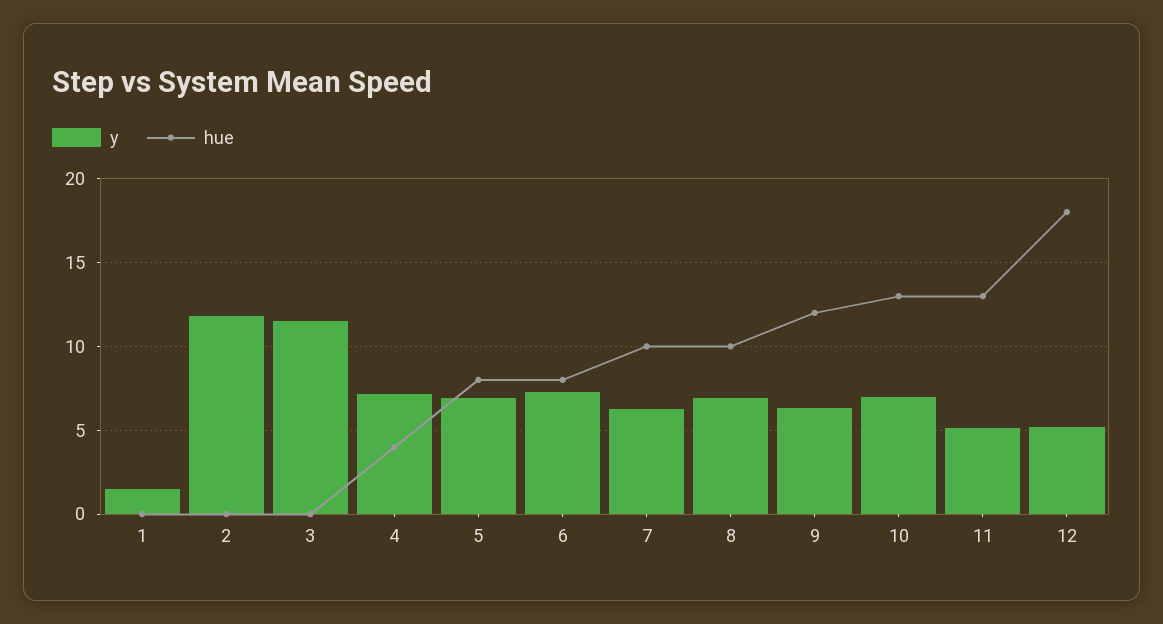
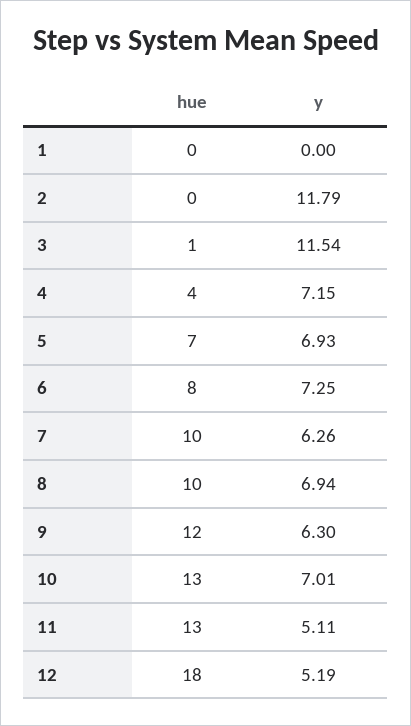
  {
    "y": {
-     "1": 1.5,
+     "1": 0,
      "2": 11.79,
      "3": 11.54,
      "4": 7.15,
      "5": 6.93,
      "6": 7.25,
      "7": 6.26,
      "8": 6.94,
      "9": 6.3,
      "10": 7.01,
      "11": 5.11,
      "12": 5.19
    },
    "hue": {
      "1": 0,
      "2": 0,
-     "3": 0,
+     "3": 1,
      "4": 4,
-     "5": 8,
+     "5": 7,
      "6": 8,
      "7": 10,
      "8": 10,
      "9": 12,
      "10": 13,
      "11": 13,
      "12": 18
    }
  }

